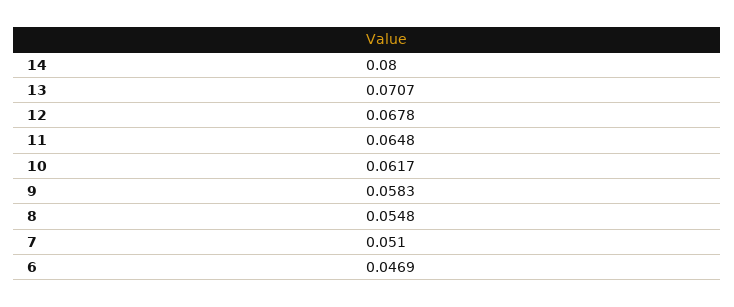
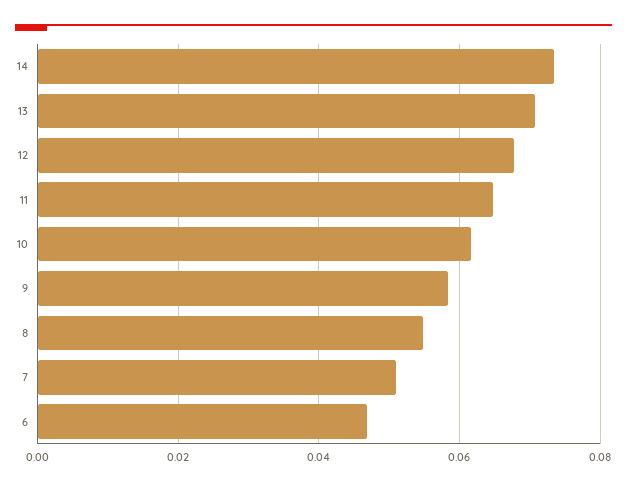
  {
-   "14": 0.08,
+   "14": 0.074,
    "13": 0.0707,
    "12": 0.0678,
    "11": 0.0648,
    "10": 0.0617,
    "9": 0.0583,
    "8": 0.0548,
    "7": 0.051,
    "6": 0.0469
  }

